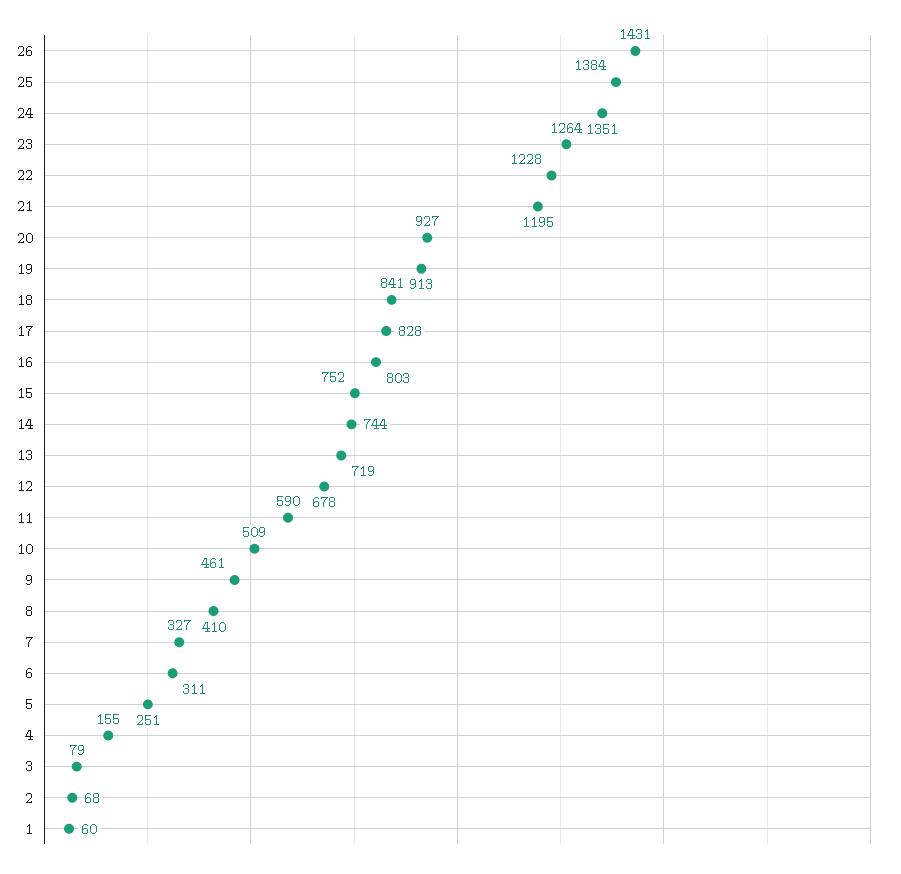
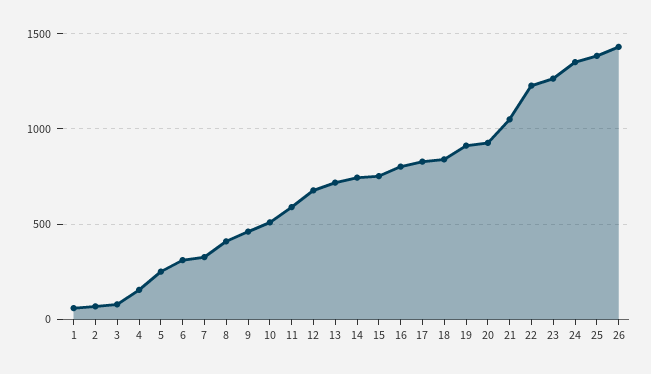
  {
    "26": 1431,
    "25": 1384,
    "24": 1351,
    "23": 1264,
    "22": 1228,
-   "21": 1195,
+   "21": 1050,
    "20": 927,
    "19": 913,
    "18": 841,
    "17": 828,
    "16": 803,
    "15": 752,
    "14": 744,
    "13": 719,
    "12": 678,
    "11": 590,
    "10": 509,
    "9": 461,
    "8": 410,
    "7": 327,
    "6": 311,
    "5": 251,
    "4": 155,
    "3": 79,
    "2": 68,
    "1": 60
  }

